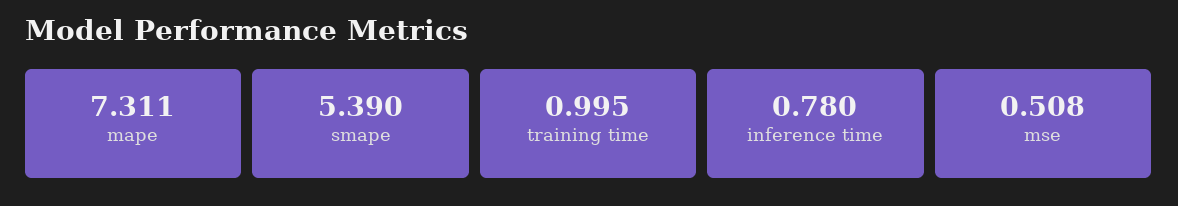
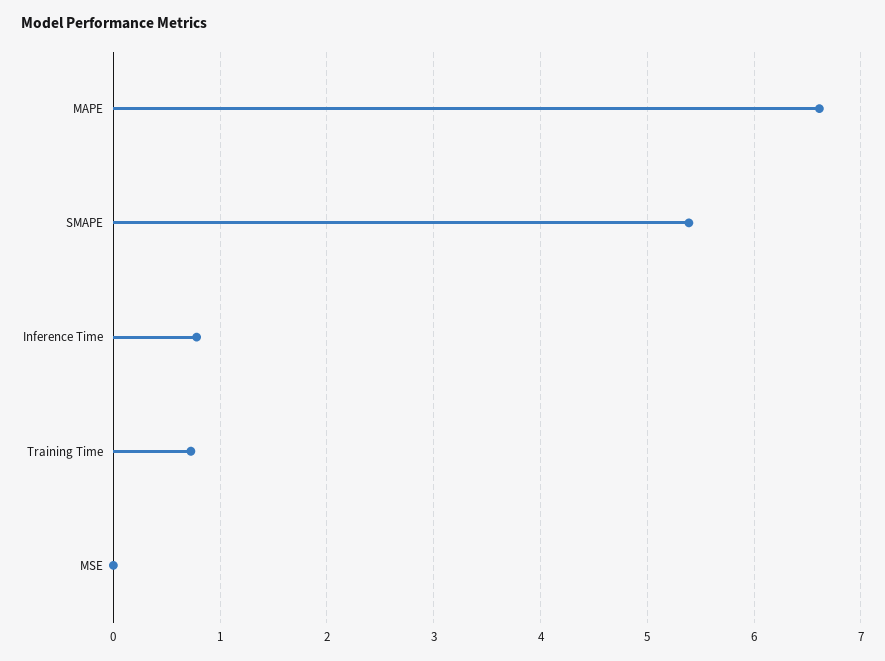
  {
-   "mape": 7.311,
+   "mape": 6.6,
    "smape": 5.39,
-   "training time": 0.995,
+   "training time": 0.7,
    "inference time": 0.78,
-   "mse": 0.508
+   "mse": 0
  }

